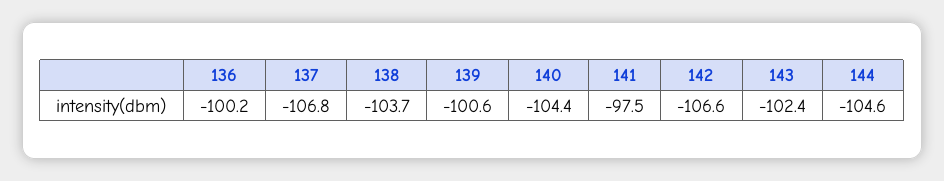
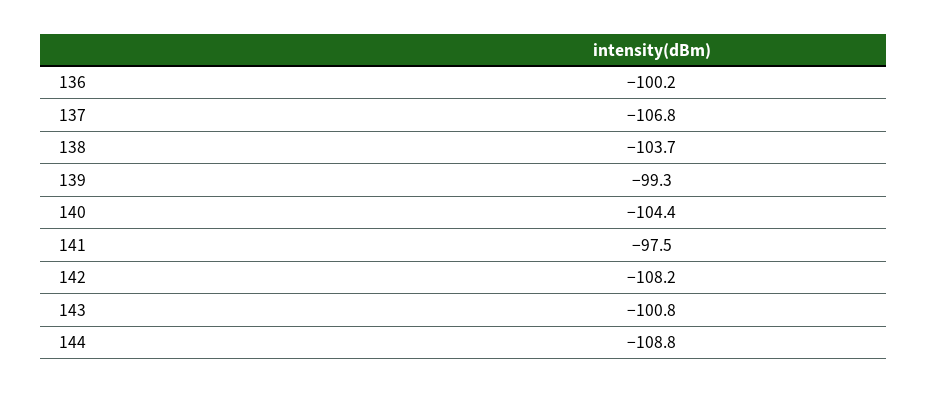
  {
    "136": -100.2,
    "137": -106.8,
    "138": -103.7,
-   "139": -100.6,
+   "139": -99.3,
    "140": -104.4,
    "141": -97.5,
-   "142": -106.6,
+   "142": -108.2,
-   "143": -102.4,
+   "143": -100.8,
-   "144": -104.6
+   "144": -108.8
  }

